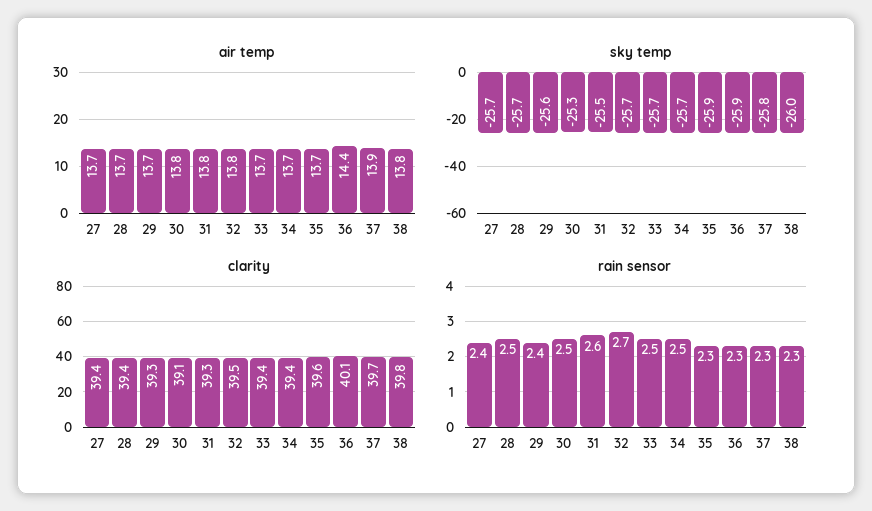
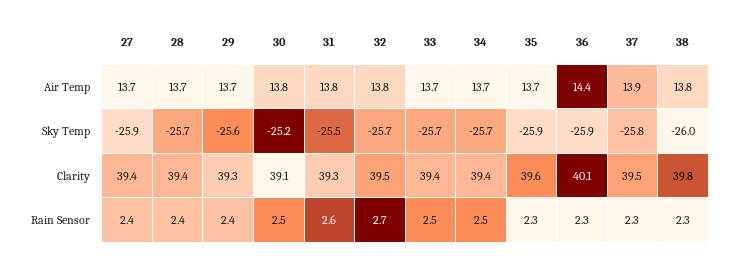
  {
    "air temp": {
      "27": 13.7,
      "28": 13.7,
      "29": 13.7,
      "30": 13.8,
      "31": 13.8,
      "32": 13.8,
      "33": 13.7,
      "34": 13.7,
      "35": 13.7,
      "36": 14.4,
      "37": 13.9,
      "38": 13.8
    },
    "sky temp": {
-     "27": -25.7,
+     "27": -25.9,
      "28": -25.7,
      "29": -25.6,
-     "30": -25.3,
+     "30": -25.2,
      "31": -25.5,
      "32": -25.7,
      "33": -25.7,
      "34": -25.7,
      "35": -25.9,
      "36": -25.9,
      "37": -25.8,
      "38": -26
    },
    "clarity": {
      "27": 39.4,
      "28": 39.4,
      "29": 39.3,
      "30": 39.1,
      "31": 39.3,
      "32": 39.5,
      "33": 39.4,
      "34": 39.4,
      "35": 39.6,
      "36": 40.1,
-     "37": 39.7,
+     "37": 39.5,
      "38": 39.8
    },
    "rain sensor": {
      "27": 2.4,
-     "28": 2.5,
+     "28": 2.4,
      "29": 2.4,
      "30": 2.5,
      "31": 2.6,
      "32": 2.7,
      "33": 2.5,
      "34": 2.5,
      "35": 2.3,
      "36": 2.3,
      "37": 2.3,
      "38": 2.3
    }
  }

